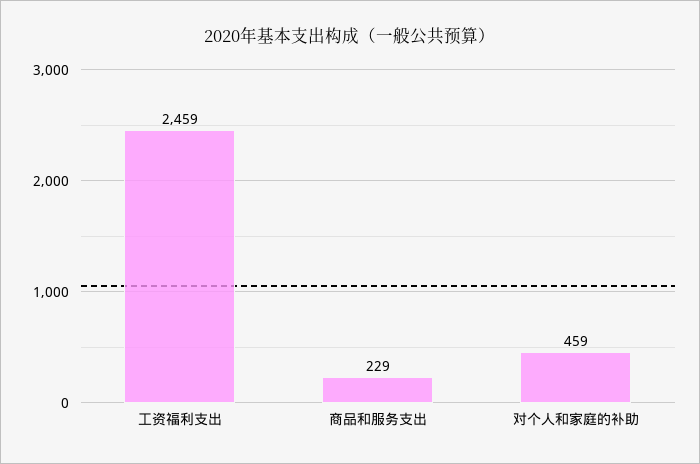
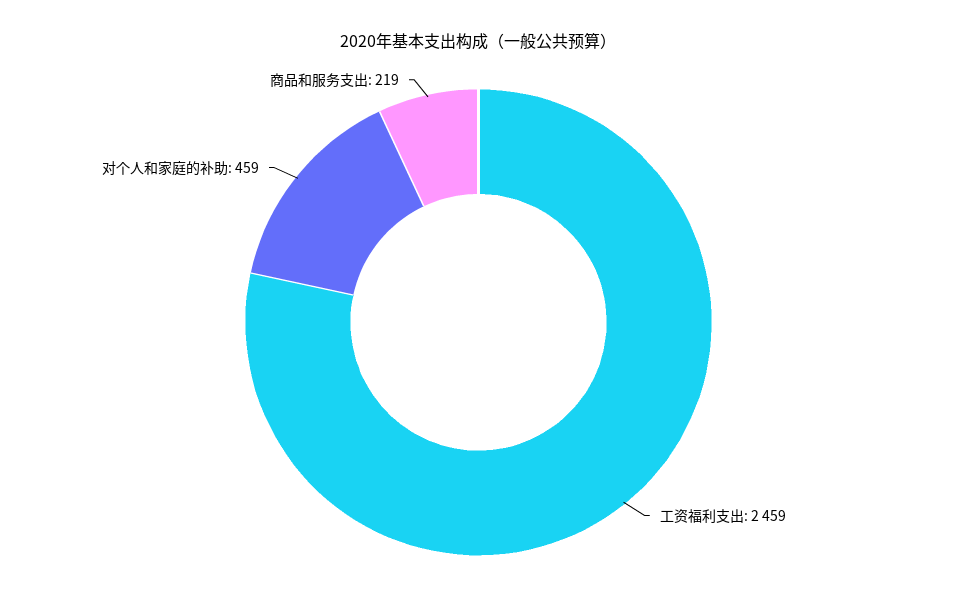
  {
    "工资福利支出": 2459,
-   "商品和服务支出": 229,
+   "商品和服务支出": 219,
    "对个人和家庭的补助": 459
  }

